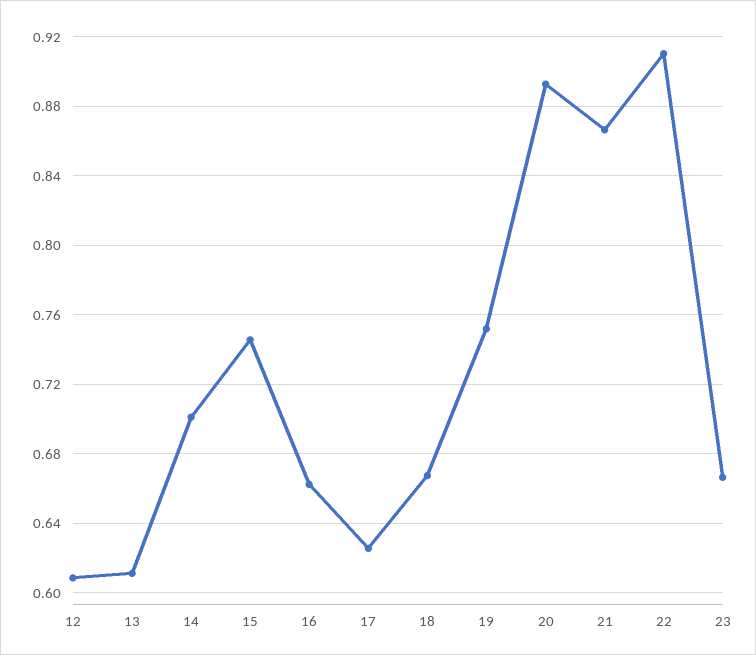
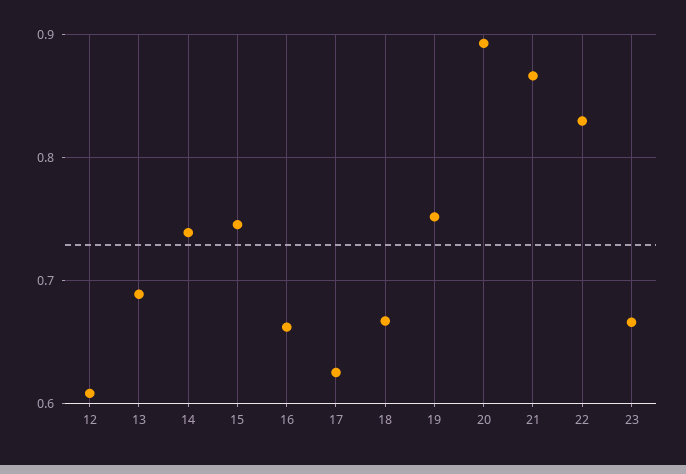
  {
    "12": 0.61,
-   "13": 0.61,
+   "13": 0.69,
-   "14": 0.7,
+   "14": 0.74,
    "15": 0.745,
    "16": 0.66,
    "17": 0.625,
    "18": 0.665,
    "19": 0.75,
    "20": 0.895,
    "21": 0.865,
-   "22": 0.91,
+   "22": 0.83,
    "23": 0.665
  }

